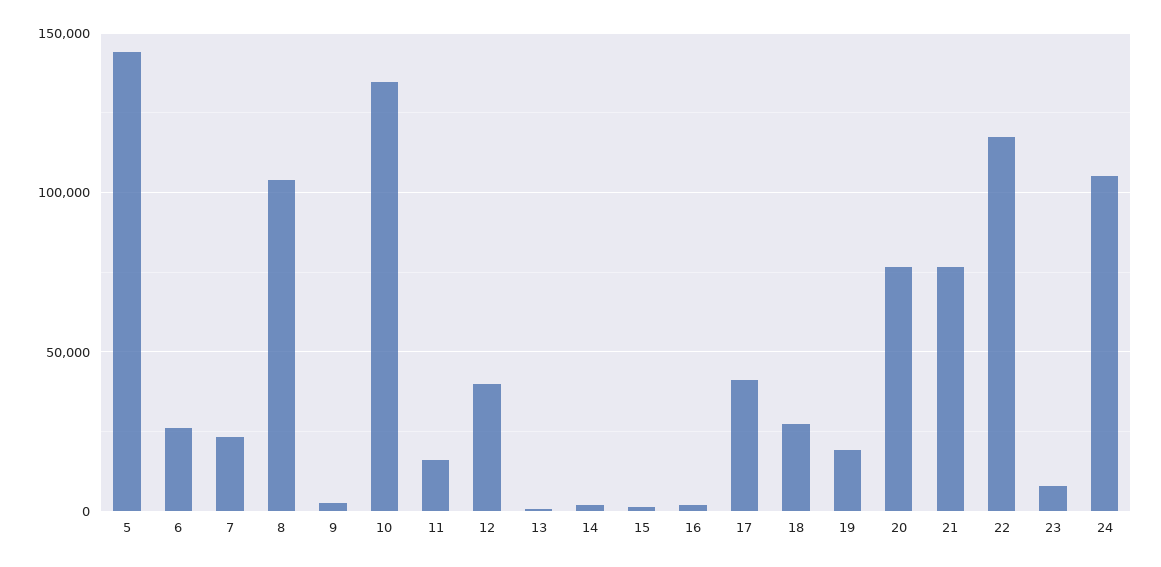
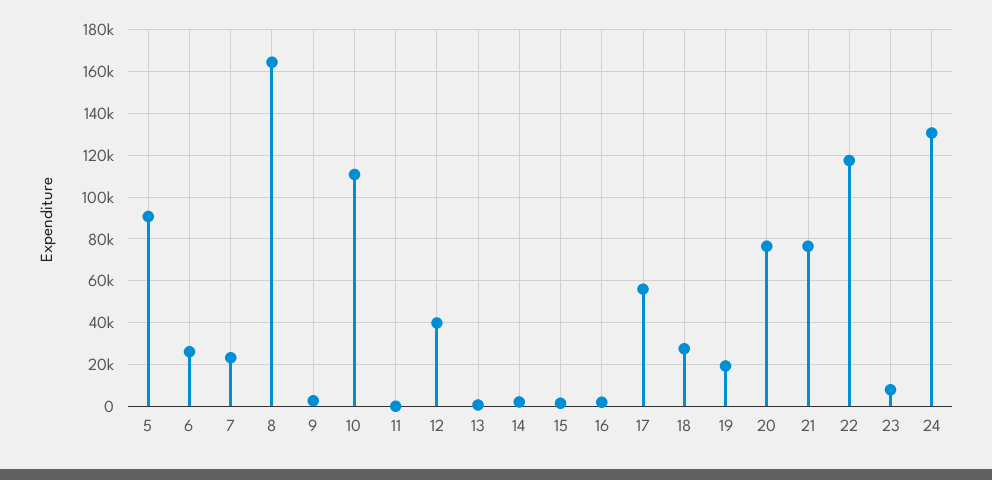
  {
-   "5": 145000,
+   "5": 90000,
    "6": 25000,
    "7": 25000,
-   "8": 105000,
+   "8": 165000,
    "9": 5000,
-   "10": 135000,
+   "10": 110000,
-   "11": 15000,
+   "11": 0,
    "12": 40000,
    "13": 0,
    "14": 0,
    "15": 0,
    "16": 0,
-   "17": 40000,
+   "17": 55000,
    "18": 30000,
    "19": 20000,
    "20": 75000,
    "21": 75000,
    "22": 120000,
    "23": 10000,
-   "24": 105000
+   "24": 130000
  }

